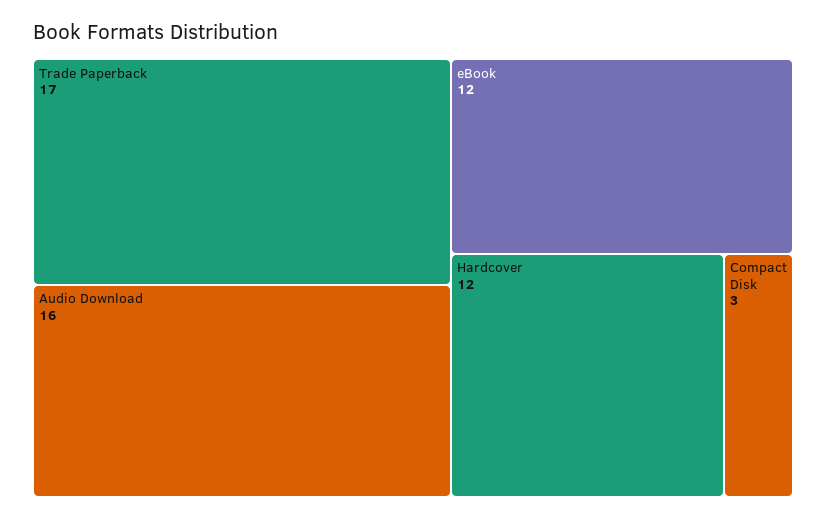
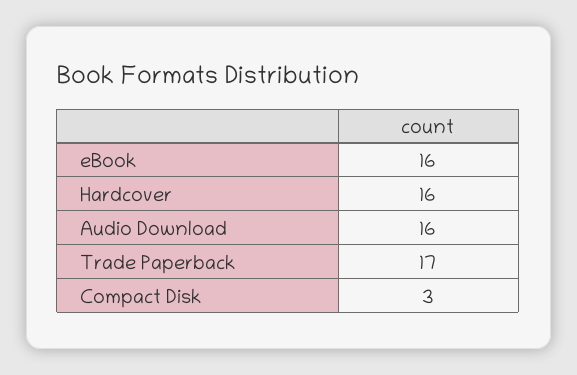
  {
    "Trade Paperback": 17,
    "Audio Download": 16,
-   "eBook": 12,
+   "eBook": 16,
-   "Hardcover": 12,
+   "Hardcover": 16,
    "Compact Disk": 3
  }

